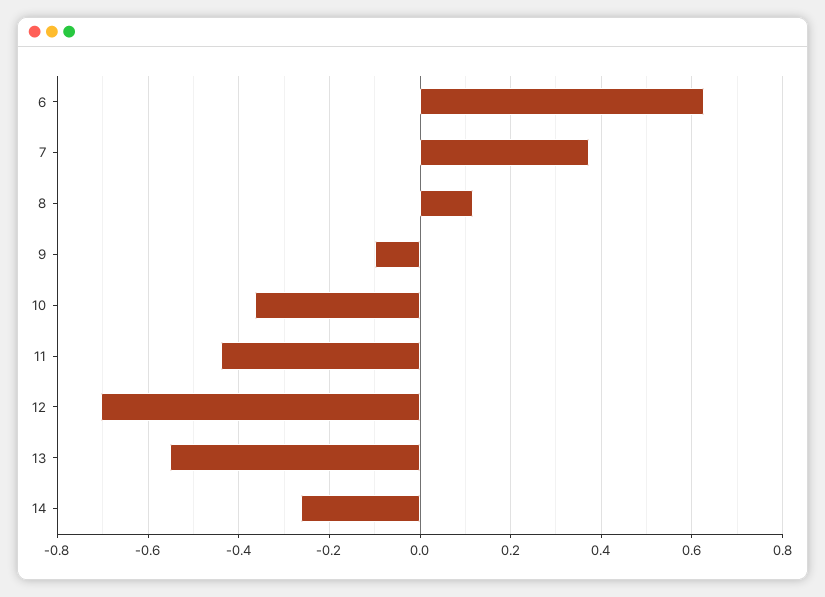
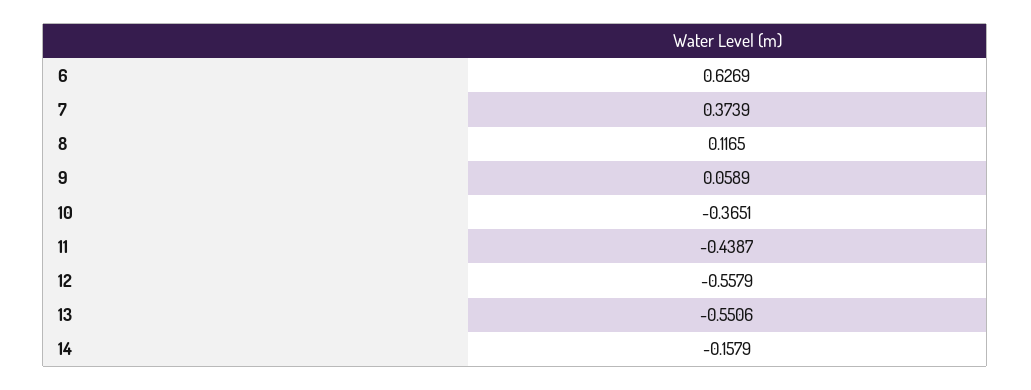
  {
    "6": 0.6269,
    "7": 0.3739,
    "8": 0.1165,
-   "9": -0.1,
+   "9": 0.0589,
    "10": -0.3651,
    "11": -0.4387,
-   "12": -0.7,
+   "12": -0.5579,
    "13": -0.5506,
-   "14": -0.26
+   "14": -0.1579
  }

